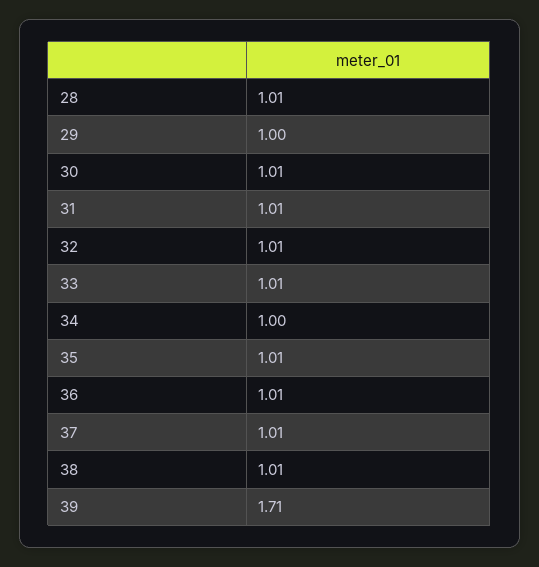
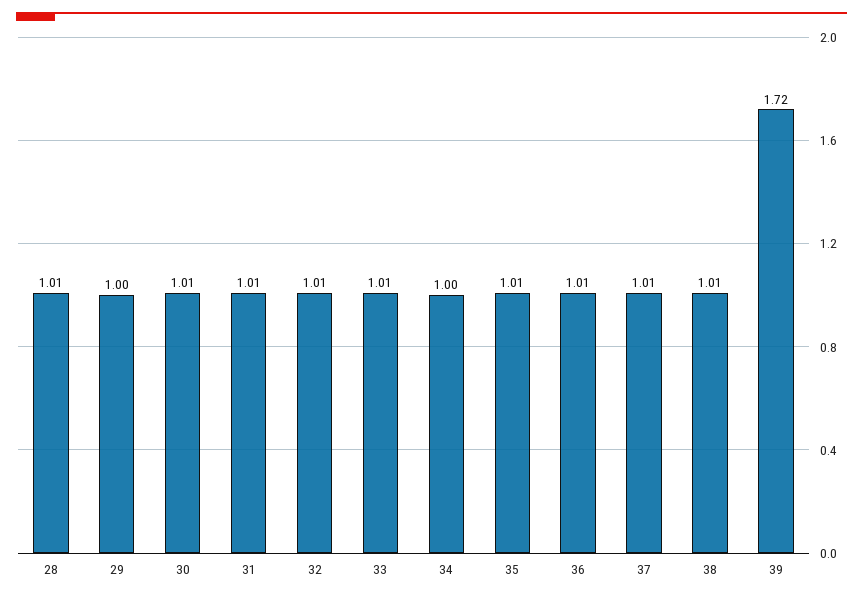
  {
    "28": 1.01,
    "29": 1,
    "30": 1.01,
    "31": 1.01,
    "32": 1.01,
    "33": 1.01,
    "34": 1,
    "35": 1.01,
    "36": 1.01,
    "37": 1.01,
    "38": 1.01,
-   "39": 1.71
+   "39": 1.72
  }

